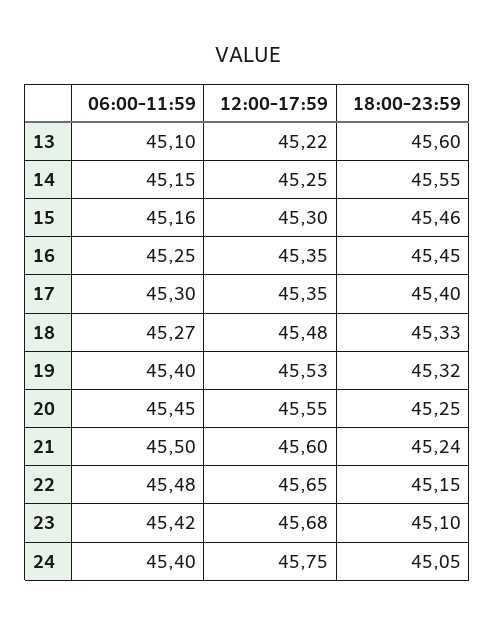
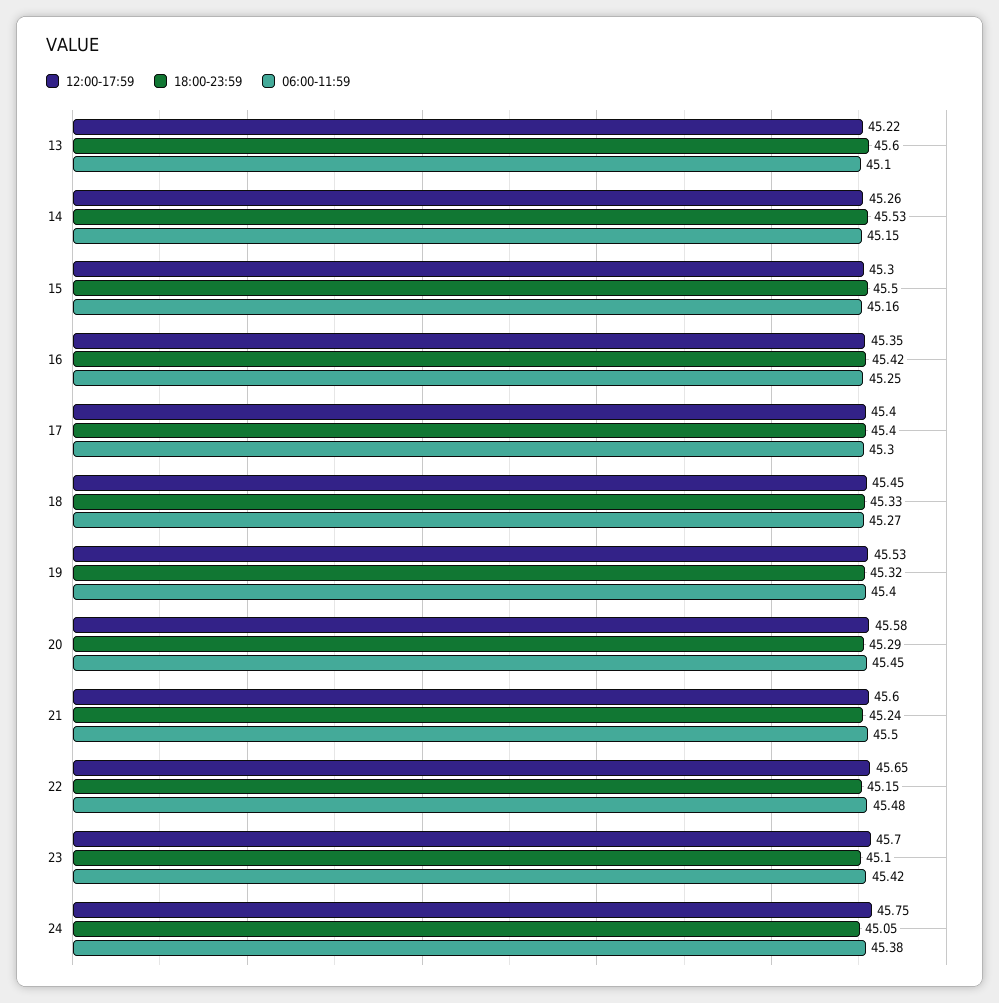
  {
    "06:00-11:59": {
      "13": 45.1,
      "14": 45.15,
      "15": 45.16,
      "16": 45.25,
      "17": 45.3,
      "18": 45.27,
      "19": 45.4,
      "20": 45.45,
      "21": 45.5,
      "22": 45.48,
      "23": 45.42,
-     "24": 45.4
+     "24": 45.38
    },
    "12:00-17:59": {
      "13": 45.22,
-     "14": 45.25,
+     "14": 45.26,
      "15": 45.3,
      "16": 45.35,
-     "17": 45.35,
+     "17": 45.4,
-     "18": 45.48,
+     "18": 45.45,
      "19": 45.53,
-     "20": 45.55,
+     "20": 45.58,
      "21": 45.6,
      "22": 45.65,
-     "23": 45.68,
+     "23": 45.7,
      "24": 45.75
    },
    "18:00-23:59": {
      "13": 45.6,
-     "14": 45.55,
+     "14": 45.53,
-     "15": 45.46,
+     "15": 45.5,
-     "16": 45.45,
+     "16": 45.42,
      "17": 45.4,
      "18": 45.33,
      "19": 45.32,
-     "20": 45.25,
+     "20": 45.29,
      "21": 45.24,
      "22": 45.15,
      "23": 45.1,
      "24": 45.05
    }
  }

